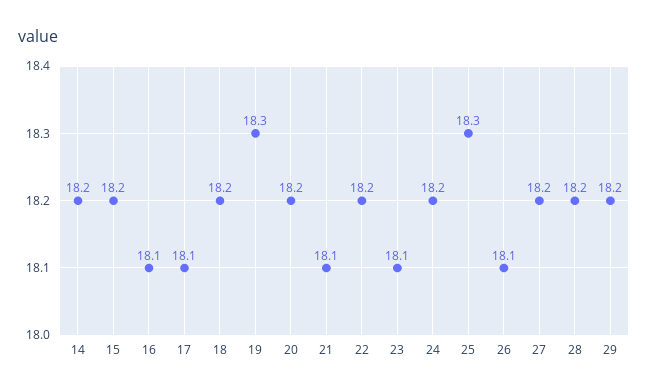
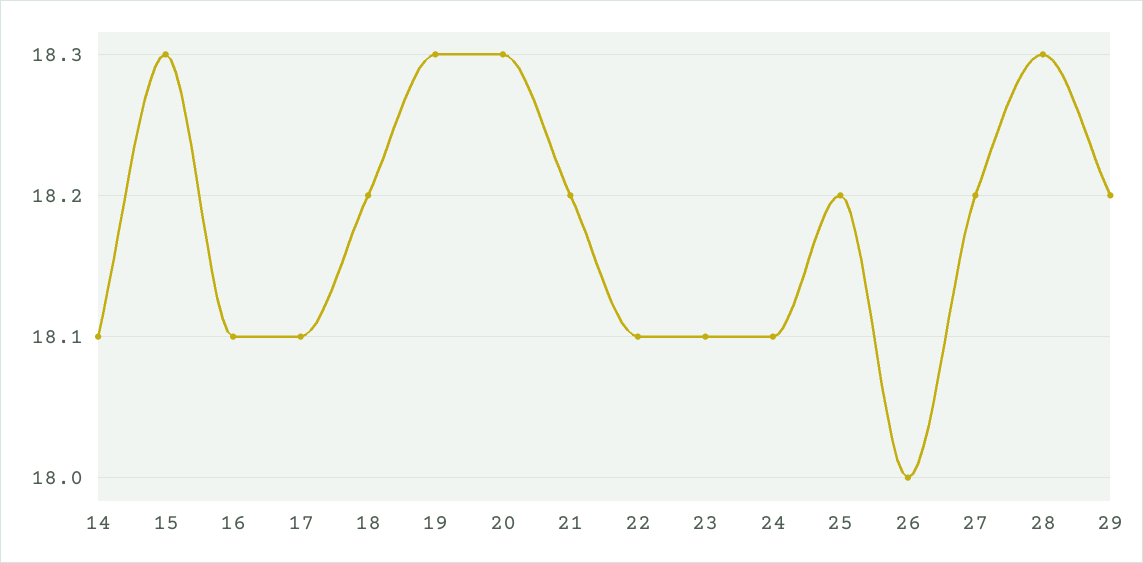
  {
-   "14": 18.2,
+   "14": 18.1,
-   "15": 18.2,
+   "15": 18.3,
    "16": 18.1,
    "17": 18.1,
    "18": 18.2,
    "19": 18.3,
-   "20": 18.2,
+   "20": 18.3,
-   "21": 18.1,
+   "21": 18.2,
-   "22": 18.2,
+   "22": 18.1,
    "23": 18.1,
-   "24": 18.2,
+   "24": 18.1,
-   "25": 18.3,
+   "25": 18.2,
-   "26": 18.1,
+   "26": 18,
    "27": 18.2,
-   "28": 18.2,
+   "28": 18.3,
    "29": 18.2
  }

